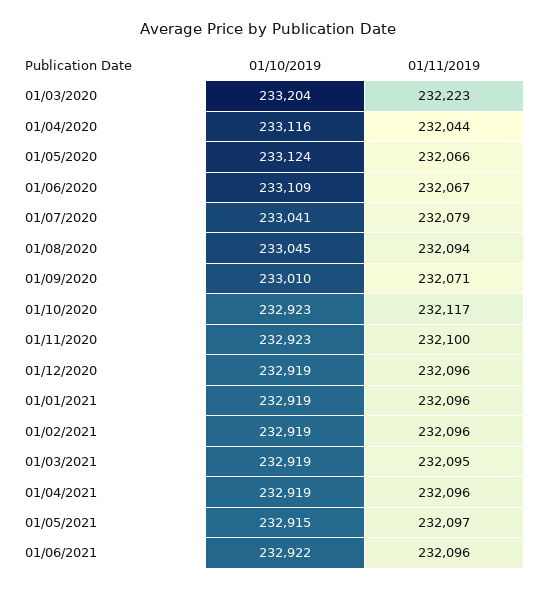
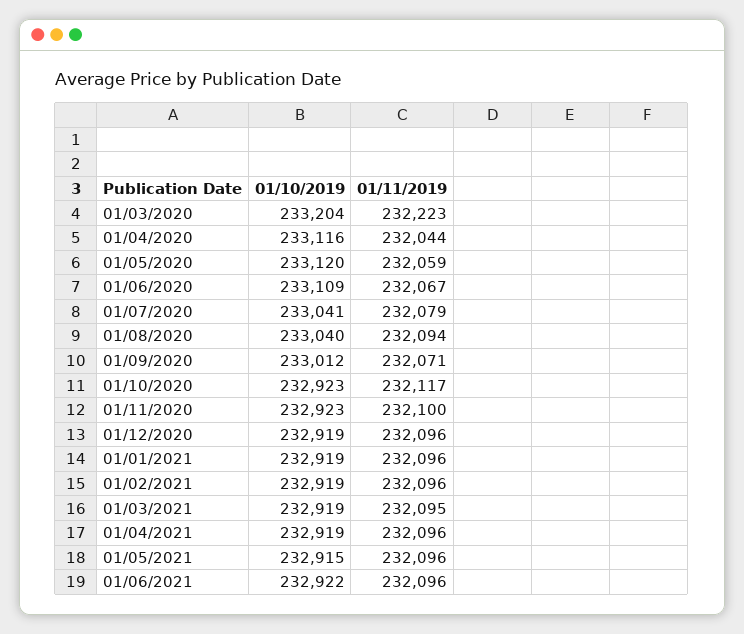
  {
    "01/10/2019": {
      "01/03/2020": 233204,
      "01/04/2020": 233116,
-     "01/05/2020": 233124,
+     "01/05/2020": 233120,
      "01/06/2020": 233109,
      "01/07/2020": 233041,
-     "01/08/2020": 233045,
+     "01/08/2020": 233040,
-     "01/09/2020": 233010,
+     "01/09/2020": 233012,
      "01/10/2020": 232923,
      "01/11/2020": 232923,
      "01/12/2020": 232919,
      "01/01/2021": 232919,
      "01/02/2021": 232919,
      "01/03/2021": 232919,
      "01/04/2021": 232919,
      "01/05/2021": 232915,
      "01/06/2021": 232922
    },
    "01/11/2019": {
      "01/03/2020": 232223,
      "01/04/2020": 232044,
-     "01/05/2020": 232066,
+     "01/05/2020": 232059,
      "01/06/2020": 232067,
      "01/07/2020": 232079,
      "01/08/2020": 232094,
      "01/09/2020": 232071,
      "01/10/2020": 232117,
      "01/11/2020": 232100,
      "01/12/2020": 232096,
      "01/01/2021": 232096,
      "01/02/2021": 232096,
      "01/03/2021": 232095,
      "01/04/2021": 232096,
-     "01/05/2021": 232097,
+     "01/05/2021": 232096,
      "01/06/2021": 232096
    }
  }

